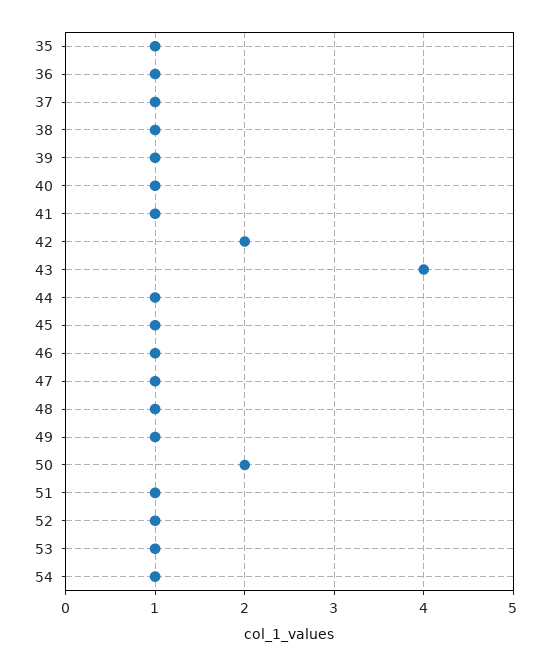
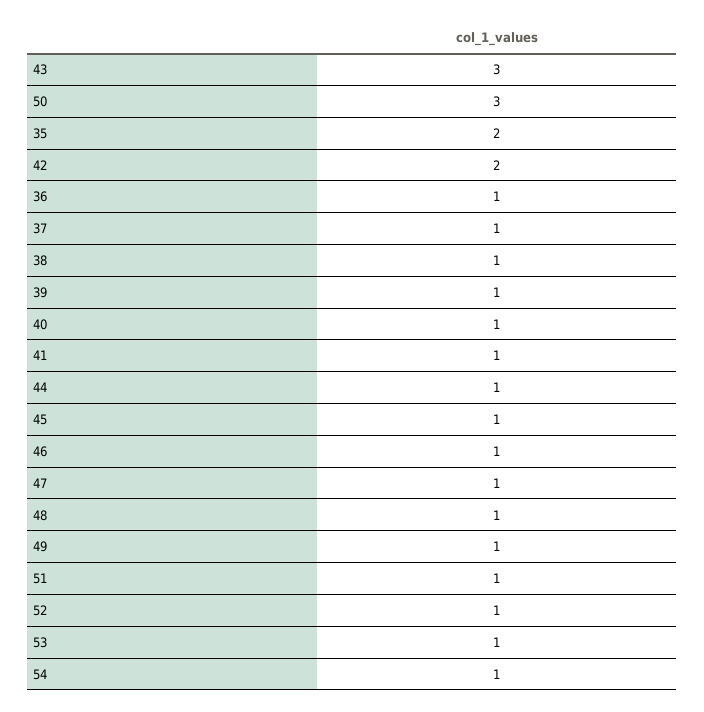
  {
-   "35": 1,
+   "35": 2,
    "36": 1,
    "37": 1,
    "38": 1,
    "39": 1,
    "40": 1,
    "41": 1,
    "42": 2,
-   "43": 4,
+   "43": 3,
    "44": 1,
    "45": 1,
    "46": 1,
    "47": 1,
    "48": 1,
    "49": 1,
-   "50": 2,
+   "50": 3,
    "51": 1,
    "52": 1,
    "53": 1,
    "54": 1
  }

